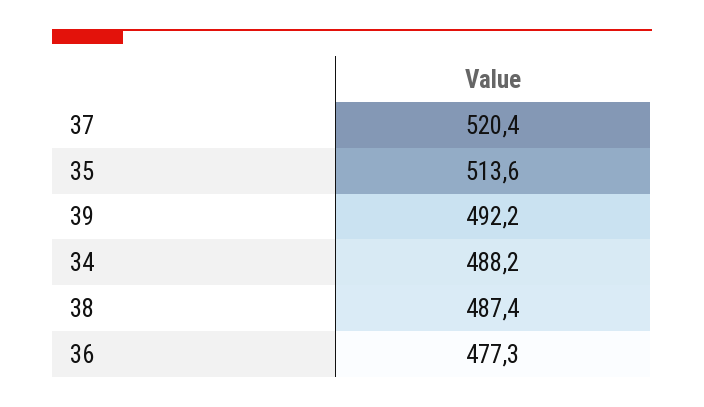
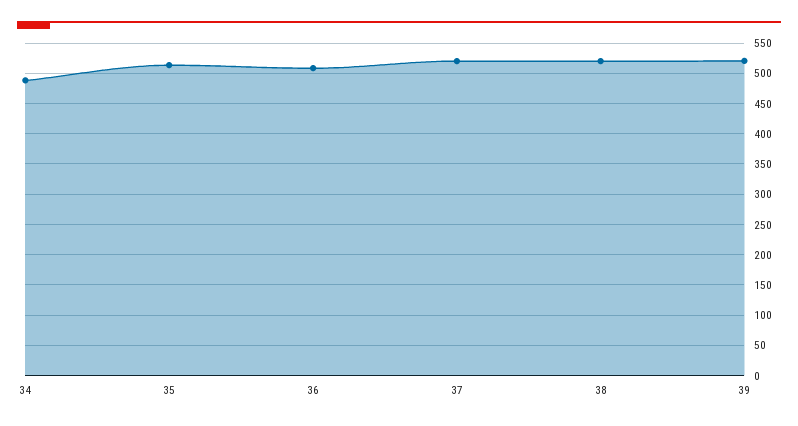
  {
    "37": 520.4,
    "35": 513.6,
-   "39": 492.2,
+   "39": 520,
    "34": 488.2,
-   "38": 487.4,
+   "38": 520,
-   "36": 477.3
+   "36": 510
  }

